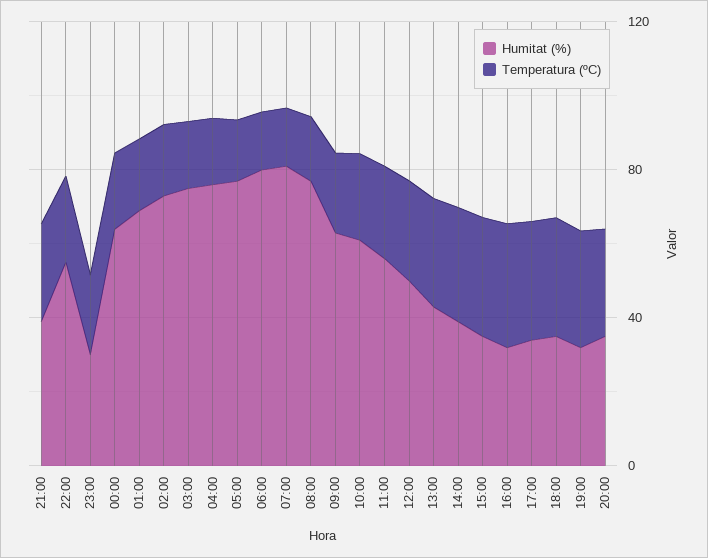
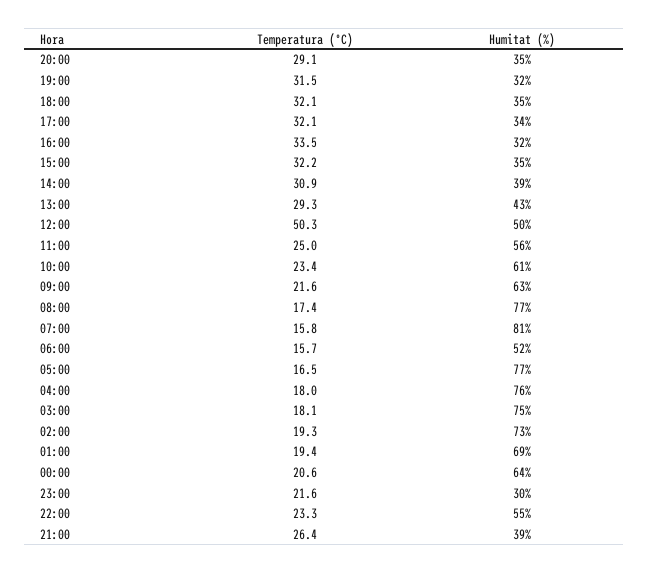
  {
    "Humitat (%)": {
      "21:00": 39,
      "22:00": 55,
      "23:00": 30,
      "00:00": 64,
      "01:00": 69,
      "02:00": 73,
      "03:00": 75,
      "04:00": 76,
      "05:00": 77,
-     "06:00": 80,
+     "06:00": 52,
      "07:00": 81,
      "08:00": 77,
      "09:00": 63,
      "10:00": 61,
      "11:00": 56,
      "12:00": 50,
      "13:00": 43,
      "14:00": 39,
      "15:00": 35,
      "16:00": 32,
      "17:00": 34,
      "18:00": 35,
      "19:00": 32,
      "20:00": 35
    },
    "Temperatura (ºC)": {
      "21:00": 26.4,
      "22:00": 23.3,
      "23:00": 21.6,
      "00:00": 20.6,
      "01:00": 19.4,
      "02:00": 19.3,
      "03:00": 18.1,
      "04:00": 18,
      "05:00": 16.5,
      "06:00": 15.7,
      "07:00": 15.8,
      "08:00": 17.4,
      "09:00": 21.6,
      "10:00": 23.4,
      "11:00": 25,
-     "12:00": 30,
+     "12:00": 50.3,
      "13:00": 29.3,
      "14:00": 30.9,
      "15:00": 32.2,
      "16:00": 33.5,
      "17:00": 32.1,
      "18:00": 32.1,
      "19:00": 31.5,
      "20:00": 29.1
    }
  }

